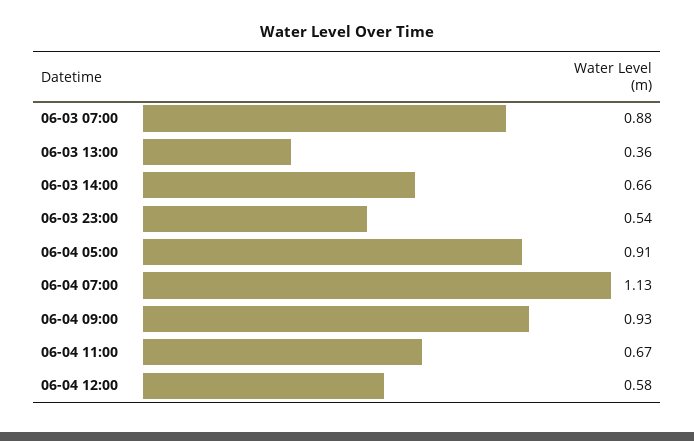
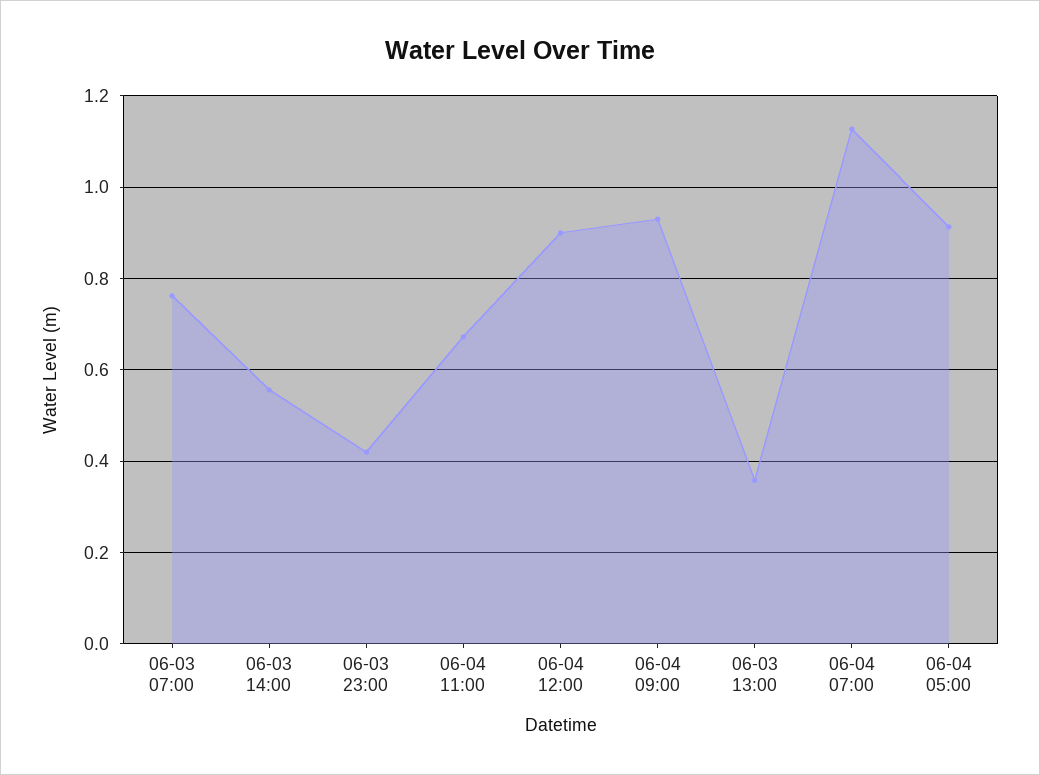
  {
-   "06-03 07:00": 0.88,
+   "06-03 07:00": 0.76,
    "06-03 13:00": 0.36,
-   "06-03 14:00": 0.66,
+   "06-03 14:00": 0.56,
-   "06-03 23:00": 0.54,
+   "06-03 23:00": 0.42,
    "06-04 05:00": 0.91,
    "06-04 07:00": 1.13,
    "06-04 09:00": 0.93,
    "06-04 11:00": 0.67,
-   "06-04 12:00": 0.58
+   "06-04 12:00": 0.9
  }

